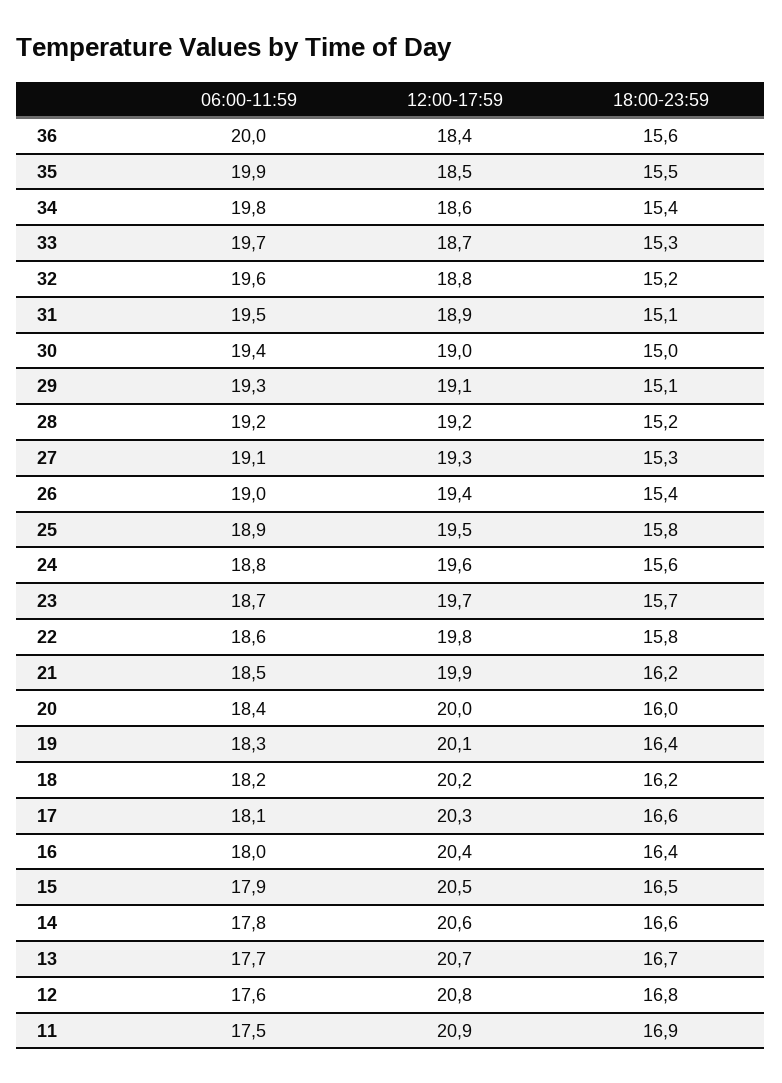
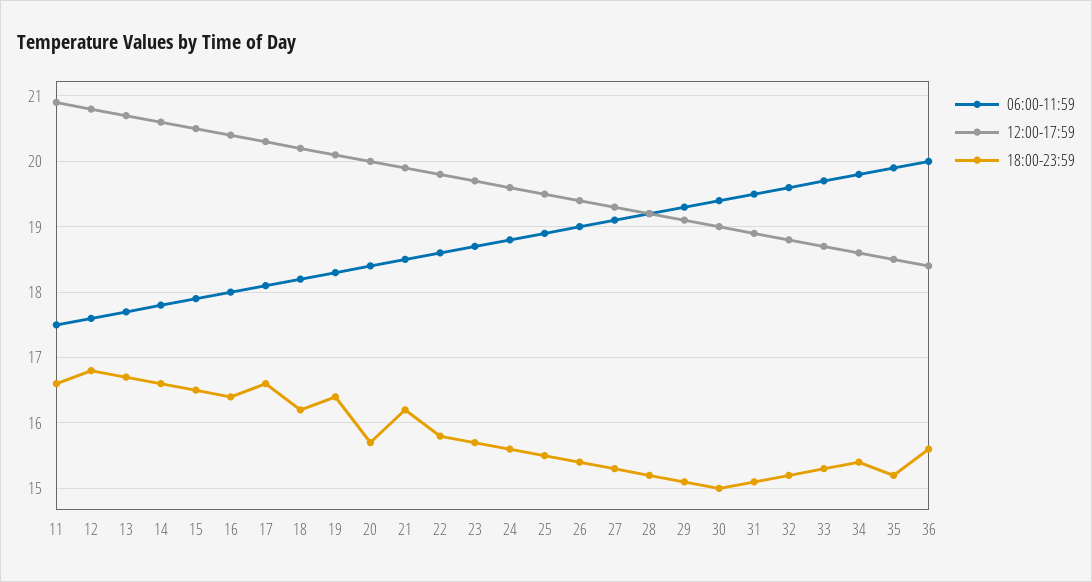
  {
    "06:00-11:59": {
      "36": 20,
      "35": 19.9,
      "34": 19.8,
      "33": 19.7,
      "32": 19.6,
      "31": 19.5,
      "30": 19.4,
      "29": 19.3,
      "28": 19.2,
      "27": 19.1,
      "26": 19,
      "25": 18.9,
      "24": 18.8,
      "23": 18.7,
      "22": 18.6,
      "21": 18.5,
      "20": 18.4,
      "19": 18.3,
      "18": 18.2,
      "17": 18.1,
      "16": 18,
      "15": 17.9,
      "14": 17.8,
      "13": 17.7,
      "12": 17.6,
      "11": 17.5
    },
    "12:00-17:59": {
      "36": 18.4,
      "35": 18.5,
      "34": 18.6,
      "33": 18.7,
      "32": 18.8,
      "31": 18.9,
      "30": 19,
      "29": 19.1,
      "28": 19.2,
      "27": 19.3,
      "26": 19.4,
      "25": 19.5,
      "24": 19.6,
      "23": 19.7,
      "22": 19.8,
      "21": 19.9,
      "20": 20,
      "19": 20.1,
      "18": 20.2,
      "17": 20.3,
      "16": 20.4,
      "15": 20.5,
      "14": 20.6,
      "13": 20.7,
      "12": 20.8,
      "11": 20.9
    },
    "18:00-23:59": {
      "36": 15.6,
-     "35": 15.5,
+     "35": 15.2,
      "34": 15.4,
      "33": 15.3,
      "32": 15.2,
      "31": 15.1,
      "30": 15,
      "29": 15.1,
      "28": 15.2,
      "27": 15.3,
      "26": 15.4,
-     "25": 15.8,
+     "25": 15.5,
      "24": 15.6,
      "23": 15.7,
      "22": 15.8,
      "21": 16.2,
-     "20": 16,
+     "20": 15.7,
      "19": 16.4,
      "18": 16.2,
      "17": 16.6,
      "16": 16.4,
      "15": 16.5,
      "14": 16.6,
      "13": 16.7,
      "12": 16.8,
-     "11": 16.9
+     "11": 16.6
    }
  }

